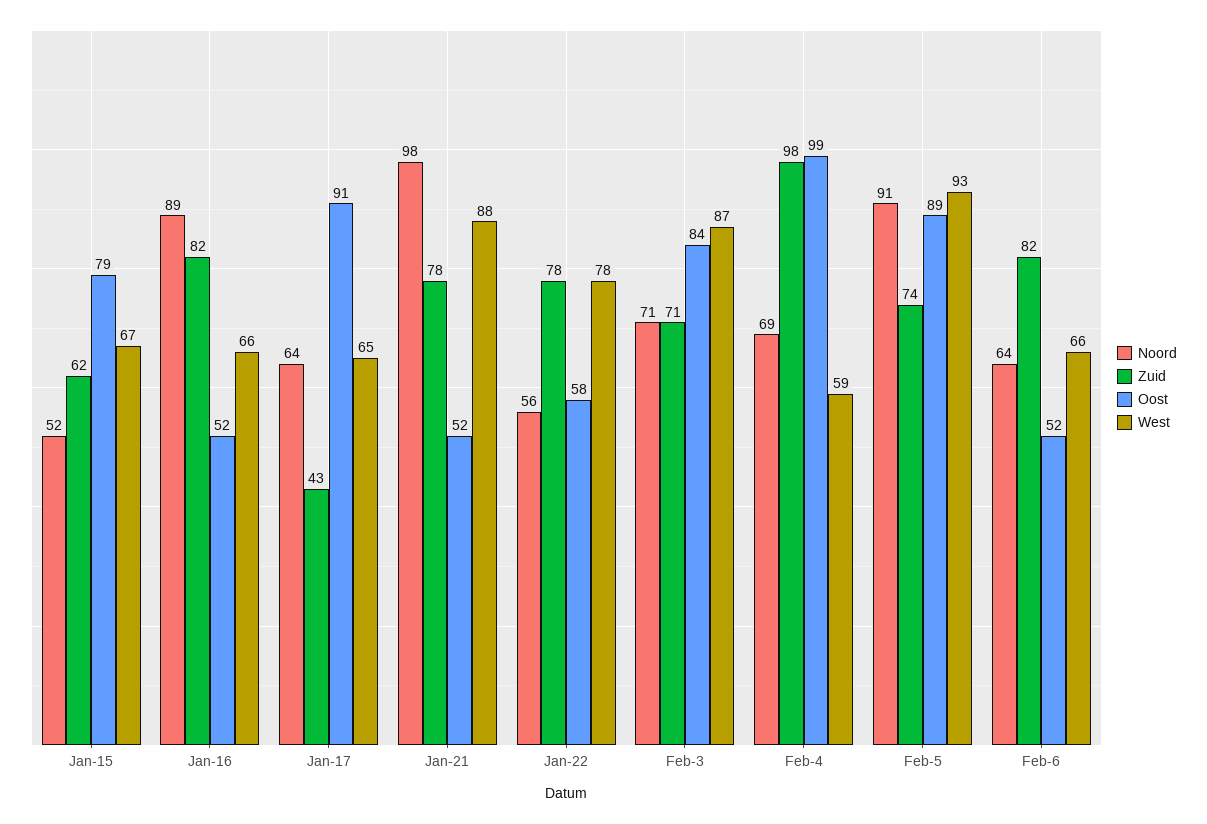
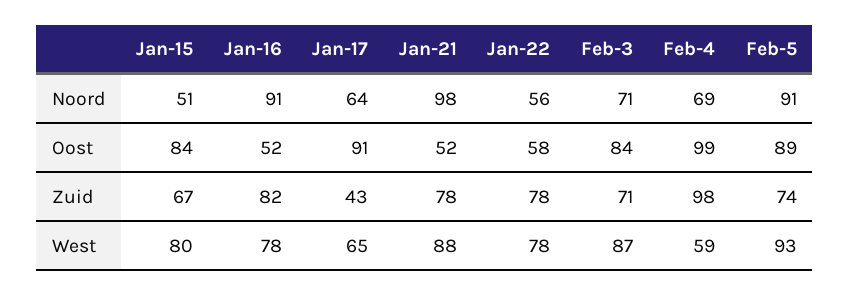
  {
    "Noord": {
-     "Jan-15": 52,
+     "Jan-15": 51,
-     "Jan-16": 89,
+     "Jan-16": 91,
      "Jan-17": 64,
      "Jan-21": 98,
      "Jan-22": 56,
      "Feb-3": 71,
      "Feb-4": 69,
-     "Feb-5": 91,
+     "Feb-5": 91
-     "Feb-6": 64
    },
    "Zuid": {
-     "Jan-15": 62,
+     "Jan-15": 67,
      "Jan-16": 82,
      "Jan-17": 43,
      "Jan-21": 78,
      "Jan-22": 78,
      "Feb-3": 71,
      "Feb-4": 98,
-     "Feb-5": 74,
+     "Feb-5": 74
-     "Feb-6": 82
    },
    "Oost": {
-     "Jan-15": 79,
+     "Jan-15": 84,
      "Jan-16": 52,
      "Jan-17": 91,
      "Jan-21": 52,
      "Jan-22": 58,
      "Feb-3": 84,
      "Feb-4": 99,
-     "Feb-5": 89,
+     "Feb-5": 89
-     "Feb-6": 52
    },
    "West": {
-     "Jan-15": 67,
+     "Jan-15": 80,
-     "Jan-16": 66,
+     "Jan-16": 78,
      "Jan-17": 65,
      "Jan-21": 88,
      "Jan-22": 78,
      "Feb-3": 87,
      "Feb-4": 59,
-     "Feb-5": 93,
+     "Feb-5": 93
-     "Feb-6": 66
    }
  }

